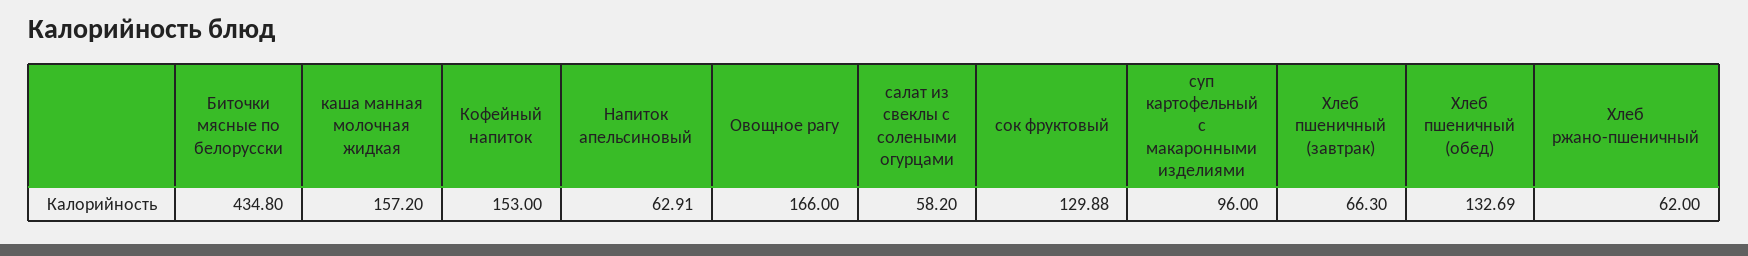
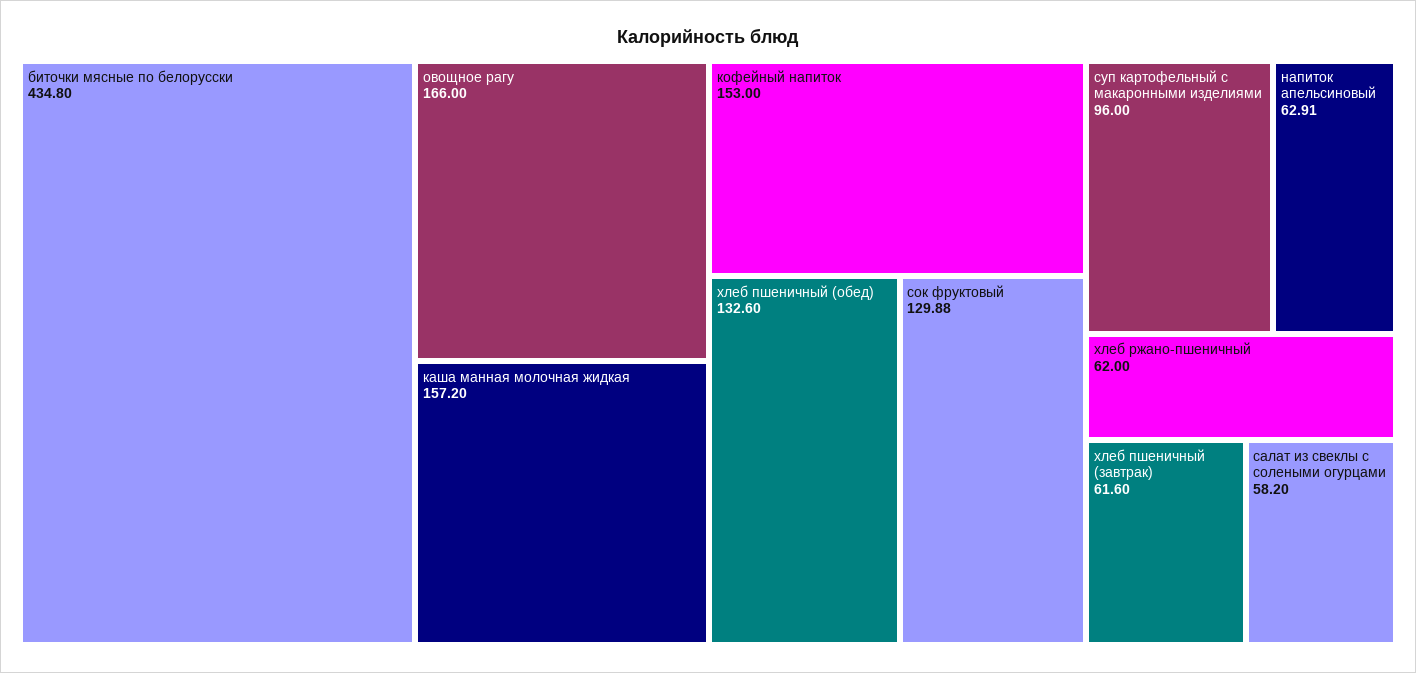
  {
    "Биточки мясные по белорусски": 434.8,
    "каша манная молочная жидкая": 157.2,
    "Кофейный напиток": 153,
    "Напиток апельсиновый": 62.91,
    "Овощное рагу": 166,
    "салат из свеклы с солеными огурцами": 58.2,
    "сок фруктовый": 129.88,
    "суп картофельный с макаронными изделиями": 96,
-   "Хлеб пшеничный (завтрак)": 66.3,
+   "Хлеб пшеничный (завтрак)": 61.6,
-   "Хлеб пшеничный (обед)": 132.69,
+   "Хлеб пшеничный (обед)": 132.6,
    "Хлеб ржано-пшеничный": 62
  }

